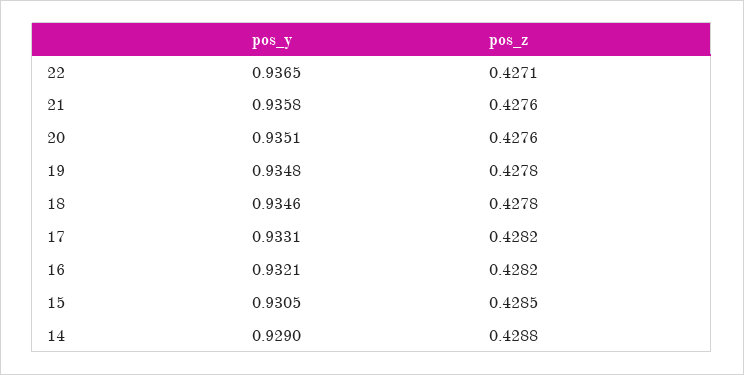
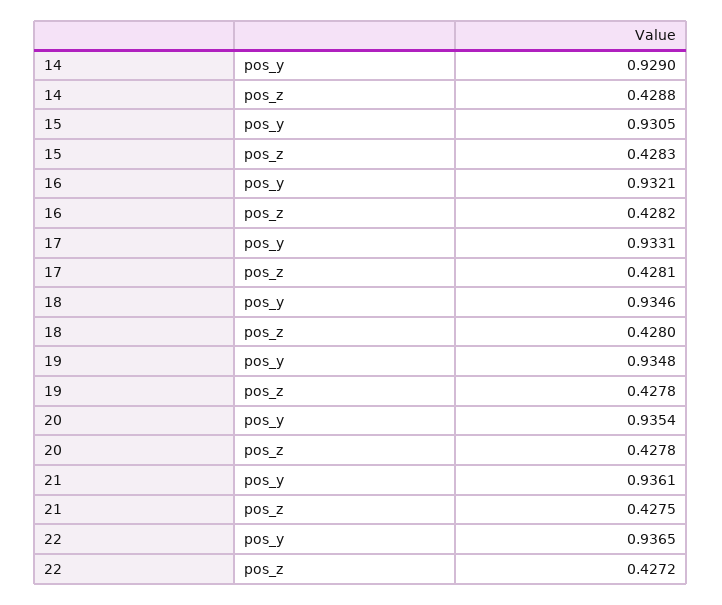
  {
    "pos_y": {
      "22": 0.9365,
-     "21": 0.9358,
+     "21": 0.9361,
-     "20": 0.9351,
+     "20": 0.9354,
      "19": 0.9348,
      "18": 0.9346,
      "17": 0.9331,
      "16": 0.9321,
      "15": 0.9305,
      "14": 0.929
    },
    "pos_z": {
-     "22": 0.4271,
+     "22": 0.4272,
-     "21": 0.4276,
+     "21": 0.4275,
-     "20": 0.4276,
+     "20": 0.4278,
      "19": 0.4278,
-     "18": 0.4278,
+     "18": 0.428,
-     "17": 0.4282,
+     "17": 0.4281,
      "16": 0.4282,
-     "15": 0.4285,
+     "15": 0.4283,
      "14": 0.4288
    }
  }

